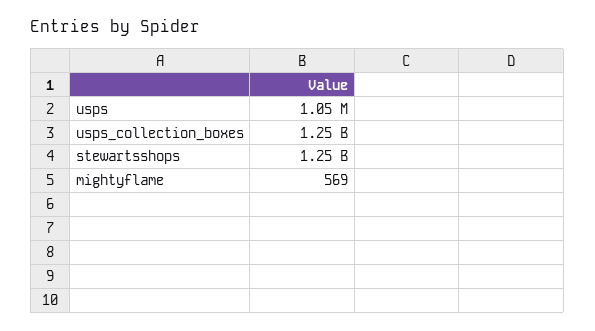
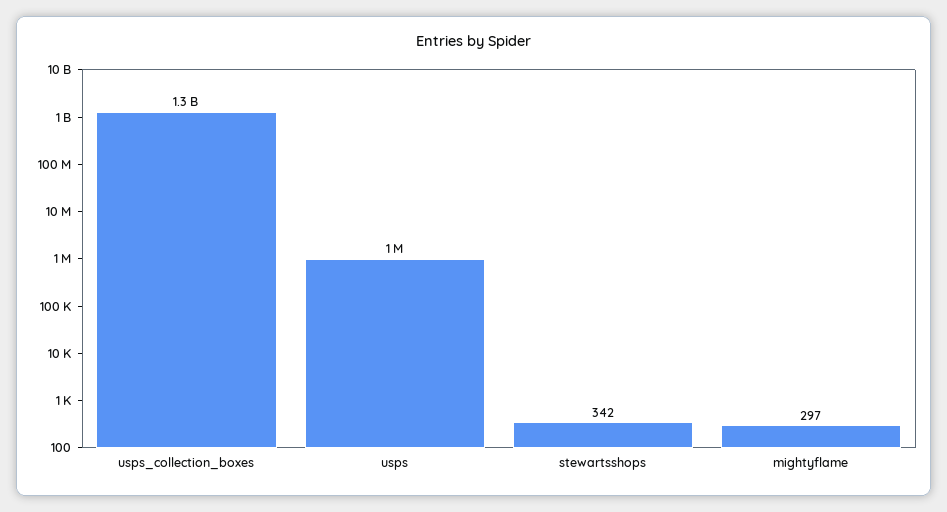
  {
    "usps": 1050000,
    "usps_collection_boxes": 1250000000,
-   "stewartsshops": 1250000000,
+   "stewartsshops": 342,
-   "mightyflame": 569
+   "mightyflame": 297
  }

